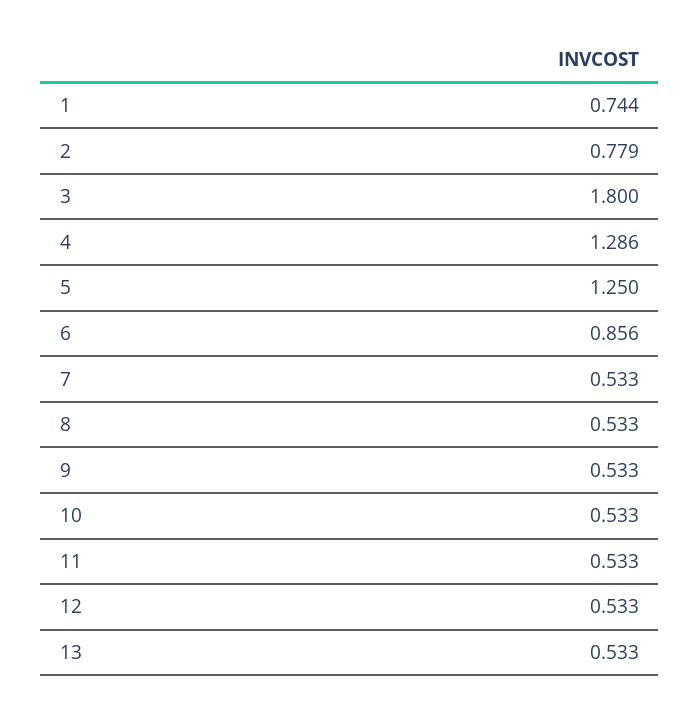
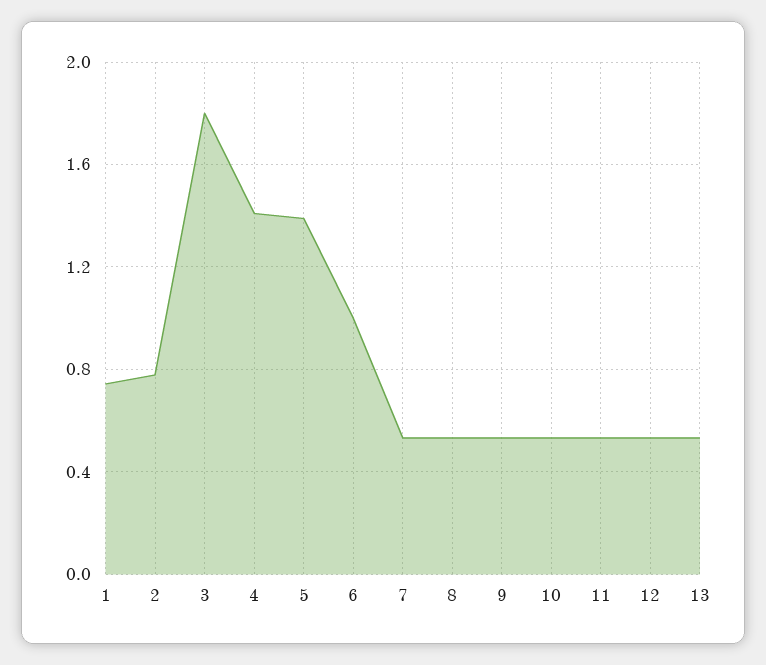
  {
    "1": 0.744,
    "2": 0.779,
    "3": 1.8,
-   "4": 1.286,
+   "4": 1.4,
-   "5": 1.25,
+   "5": 1.4,
-   "6": 0.856,
+   "6": 1,
    "7": 0.533,
    "8": 0.533,
    "9": 0.533,
    "10": 0.533,
    "11": 0.533,
    "12": 0.533,
    "13": 0.533
  }

